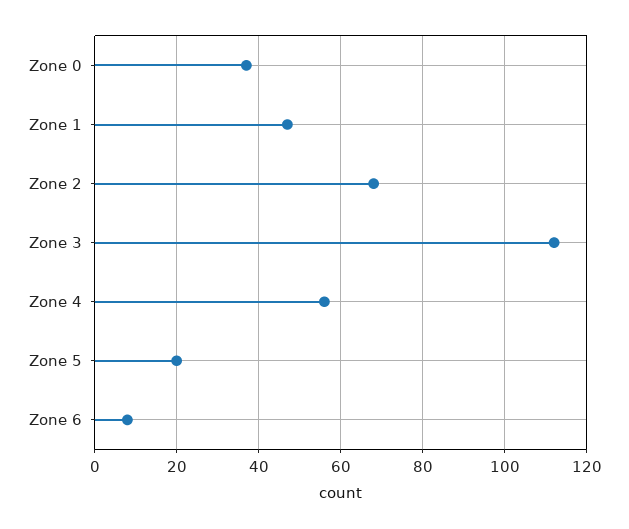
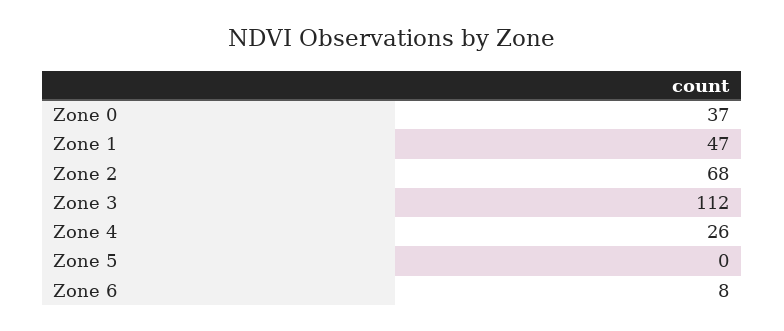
  {
    "Zone 0": 37,
    "Zone 1": 47,
    "Zone 2": 68,
    "Zone 3": 112,
-   "Zone 4": 55,
+   "Zone 4": 26,
-   "Zone 5": 20,
+   "Zone 5": 0,
    "Zone 6": 8
  }

